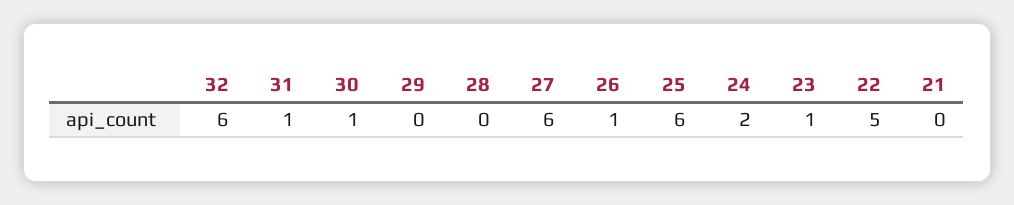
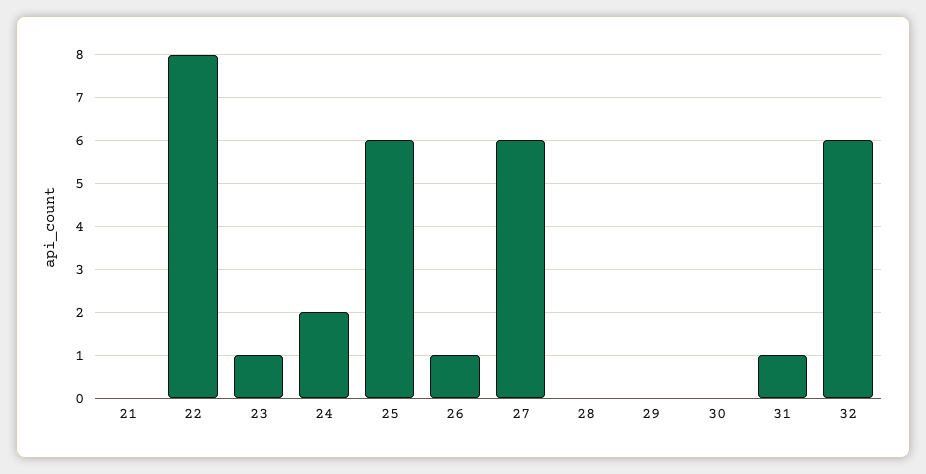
  {
    "32": 6,
    "31": 1,
-   "30": 1,
+   "30": 0,
    "29": 0,
    "28": 0,
    "27": 6,
    "26": 1,
    "25": 6,
    "24": 2,
    "23": 1,
-   "22": 5,
+   "22": 8,
    "21": 0
  }

